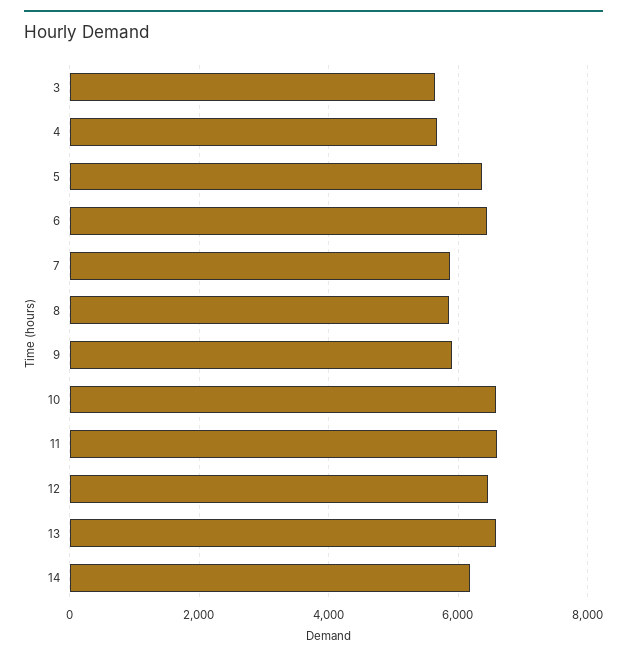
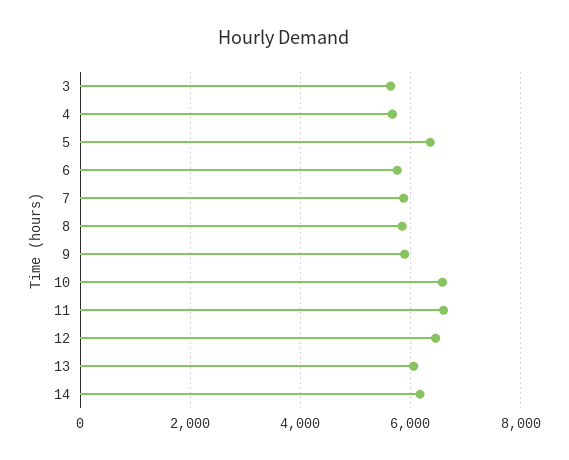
  {
    "3": 5600,
    "4": 5600,
    "5": 6400,
-   "6": 6400,
+   "6": 5800,
    "7": 5800,
    "8": 5800,
    "9": 5800,
    "10": 6600,
    "11": 6600,
    "12": 6400,
-   "13": 6600,
+   "13": 6000,
    "14": 6200
  }

